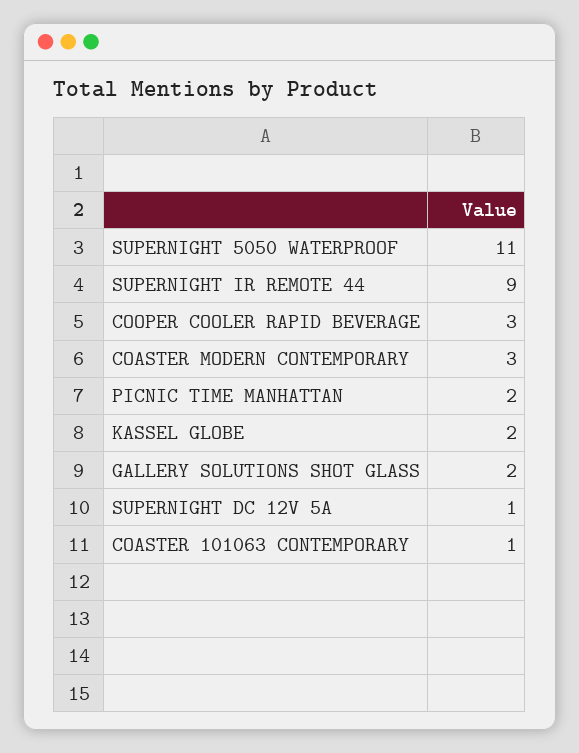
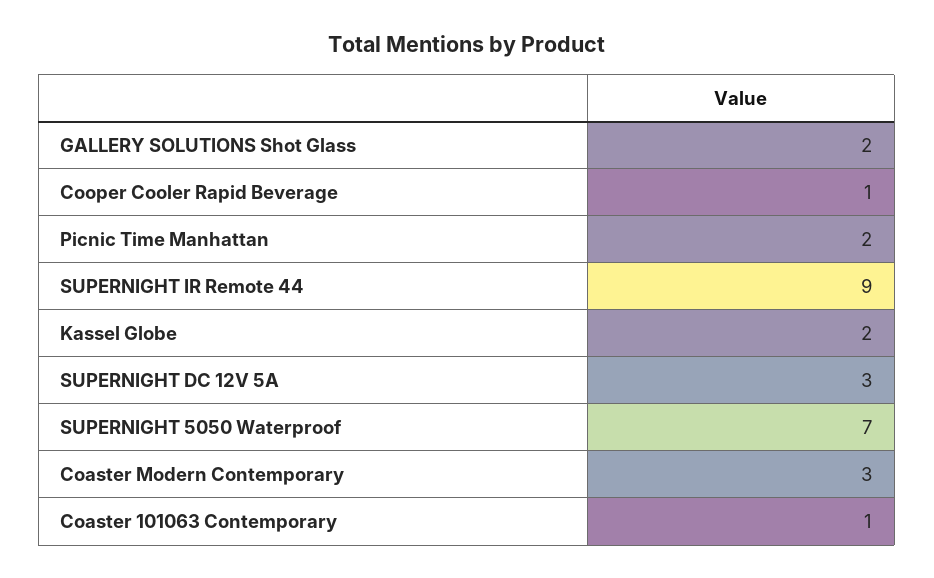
  {
-   "SUPERNIGHT 5050 WATERPROOF": 11,
+   "SUPERNIGHT 5050 WATERPROOF": 7,
    "SUPERNIGHT IR REMOTE 44": 9,
-   "COOPER COOLER RAPID BEVERAGE": 3,
+   "COOPER COOLER RAPID BEVERAGE": 1,
    "COASTER MODERN CONTEMPORARY": 3,
    "PICNIC TIME MANHATTAN": 2,
    "KASSEL GLOBE": 2,
    "GALLERY SOLUTIONS SHOT GLASS": 2,
-   "SUPERNIGHT DC 12V 5A": 1,
+   "SUPERNIGHT DC 12V 5A": 3,
    "COASTER 101063 CONTEMPORARY": 1
  }

